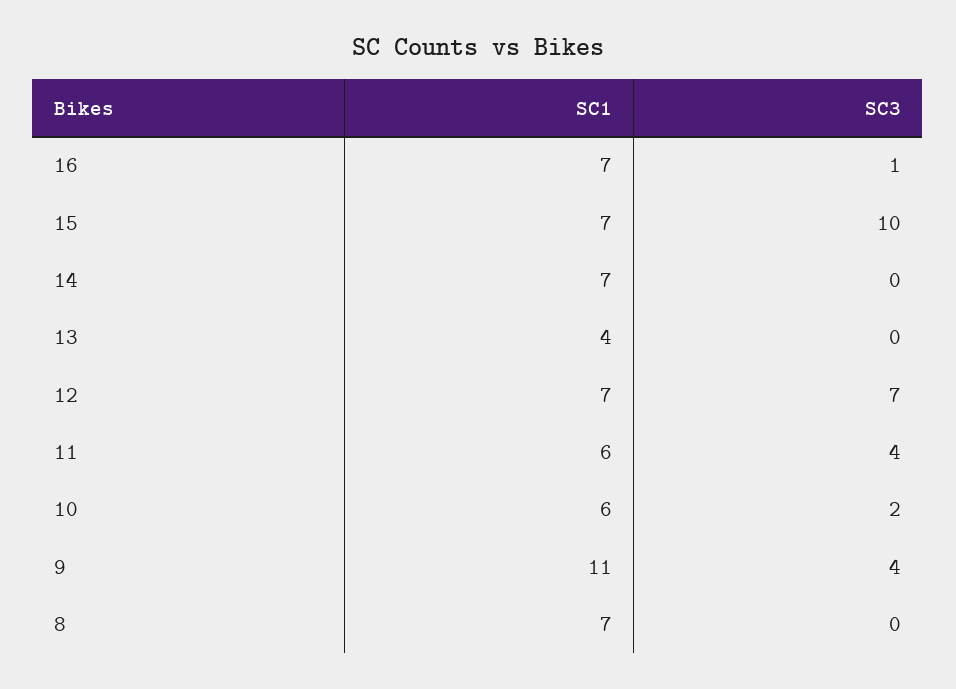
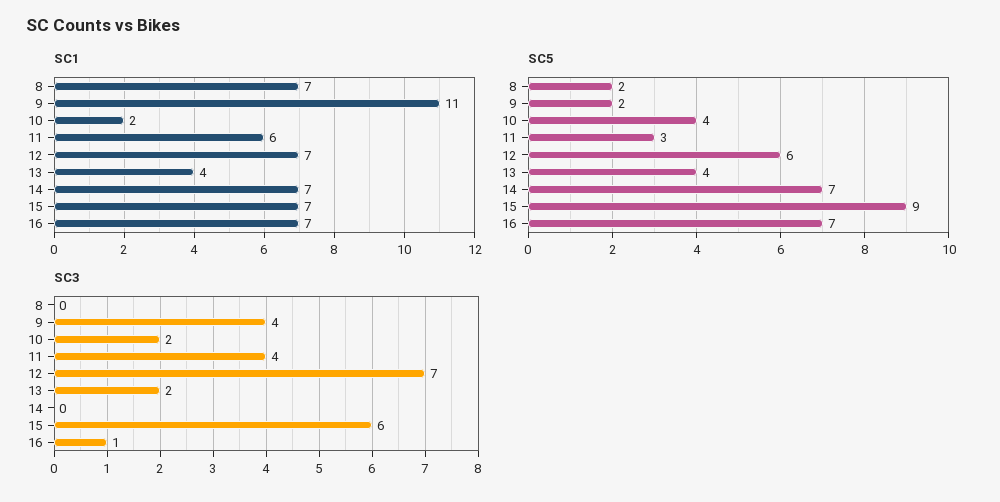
  {
    "SC1": {
      "16": 7,
      "15": 7,
      "14": 7,
      "13": 4,
      "12": 7,
      "11": 6,
-     "10": 6,
+     "10": 2,
      "9": 11,
      "8": 7
    },
    "SC3": {
      "16": 1,
-     "15": 10,
+     "15": 6,
      "14": 0,
-     "13": 0,
+     "13": 2,
      "12": 7,
      "11": 4,
      "10": 2,
      "9": 4,
      "8": 0
-   }
+   },
+   "SC5": {
+     "8": 2,
+     "9": 2,
+     "10": 4,
+     "11": 3,
+     "12": 6,
+     "13": 4,
+     "14": 7,
+     "15": 9,
+     "16": 7
+   }
  }

